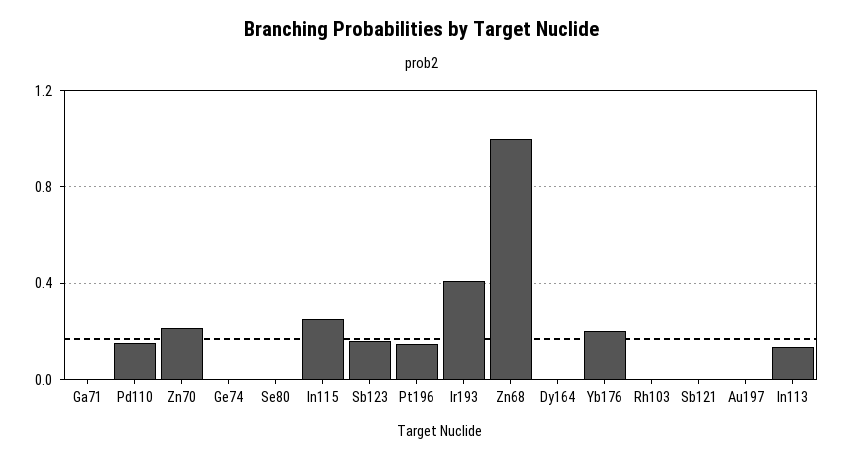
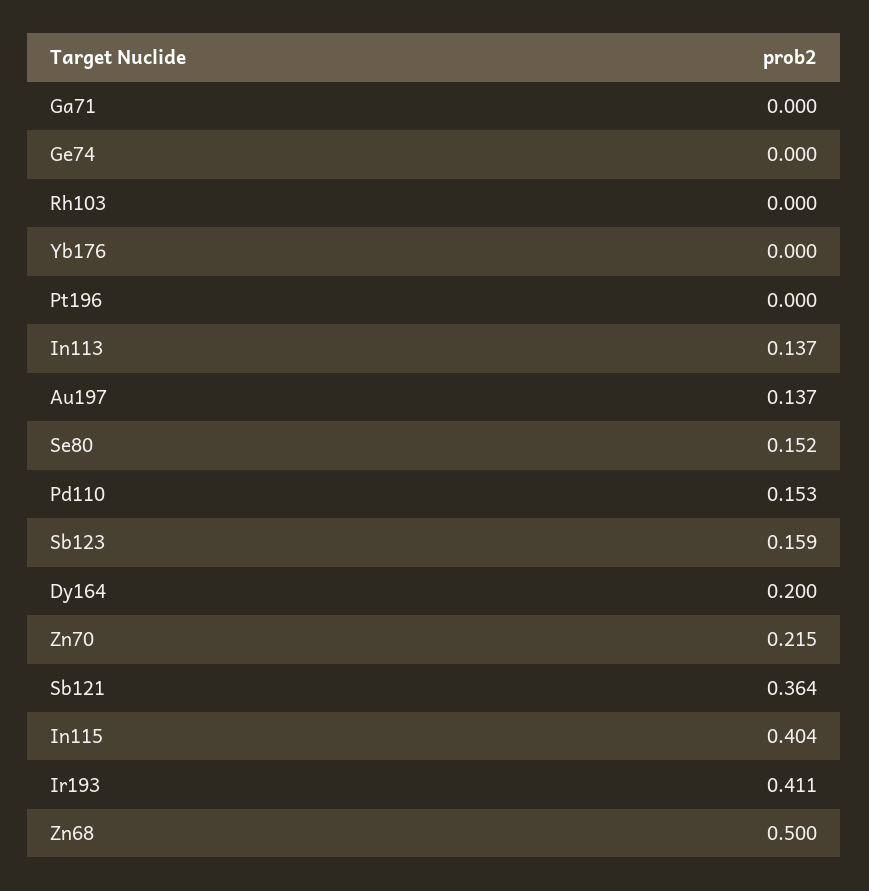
  {
    "Ga71": 0,
    "Pd110": 0.153,
    "Zn70": 0.215,
    "Ge74": 0,
-   "Se80": 0,
+   "Se80": 0.152,
-   "In115": 0.25,
+   "In115": 0.404,
    "Sb123": 0.159,
-   "Pt196": 0.15,
+   "Pt196": 0,
    "Ir193": 0.411,
-   "Zn68": 1,
+   "Zn68": 0.5,
-   "Dy164": 0,
+   "Dy164": 0.2,
-   "Yb176": 0.2,
+   "Yb176": 0,
    "Rh103": 0,
-   "Sb121": 0,
+   "Sb121": 0.364,
-   "Au197": 0,
+   "Au197": 0.137,
    "In113": 0.137
  }

